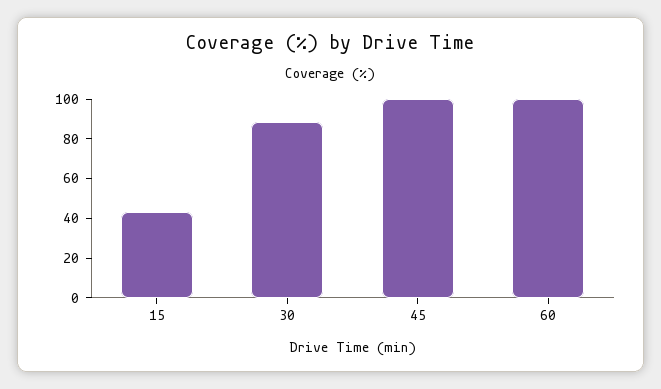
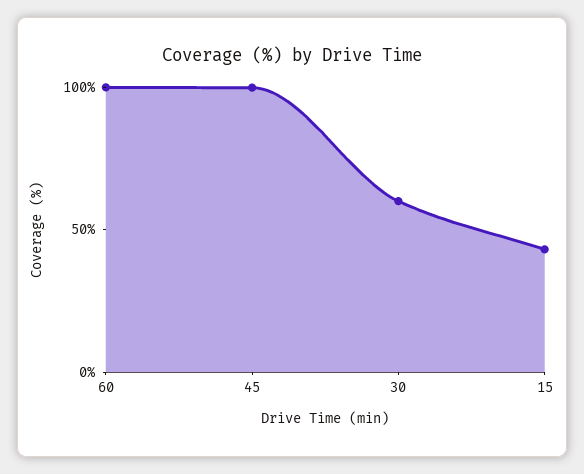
  {
    "15": 45,
-   "30": 90,
+   "30": 60,
    "45": 100,
    "60": 100
  }

